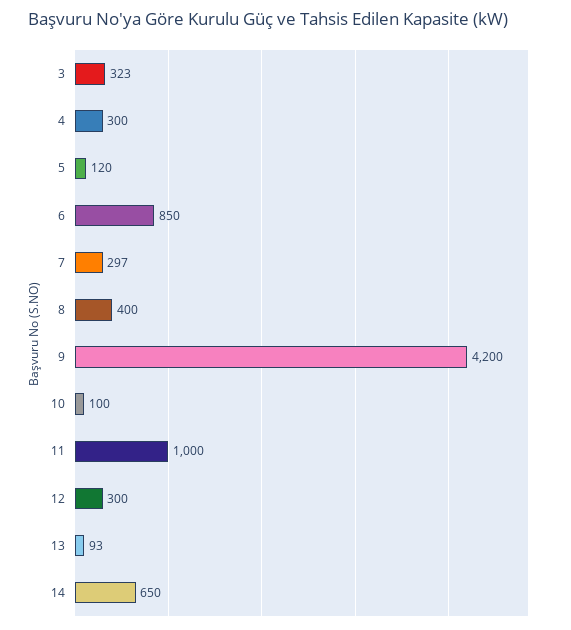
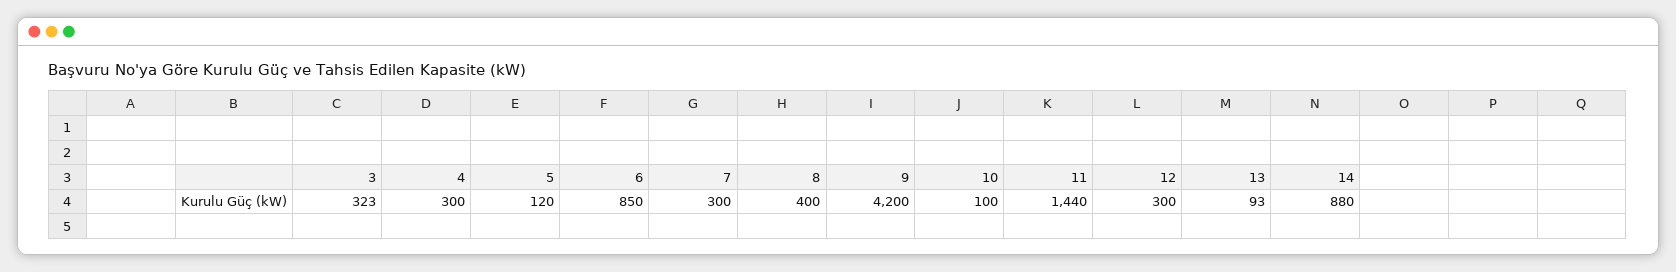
  {
    "3": 323,
    "4": 300,
    "5": 120,
    "6": 850,
-   "7": 297,
+   "7": 300,
    "8": 400,
    "9": 4200,
    "10": 100,
-   "11": 1000,
+   "11": 1440,
    "12": 300,
    "13": 93,
-   "14": 650
+   "14": 880
  }

